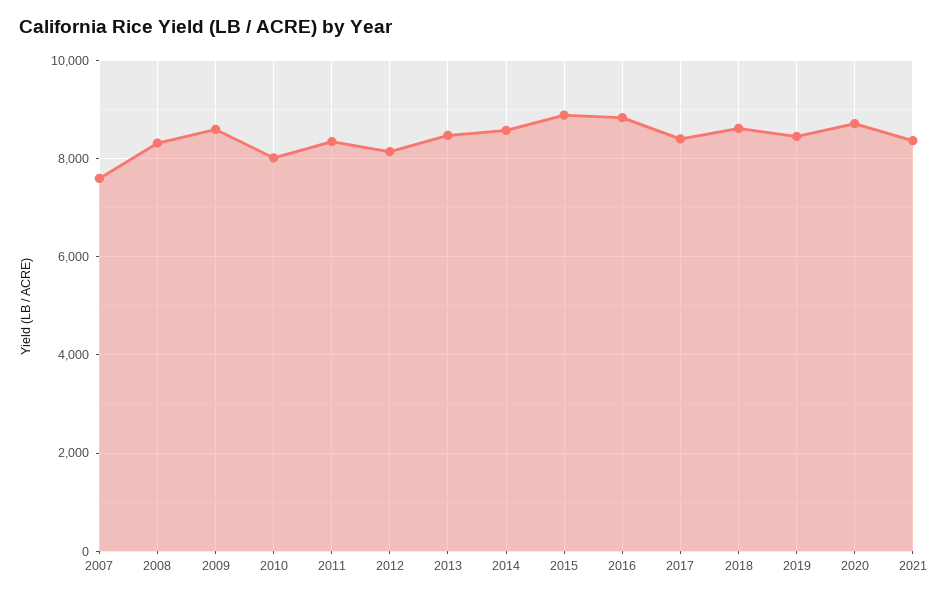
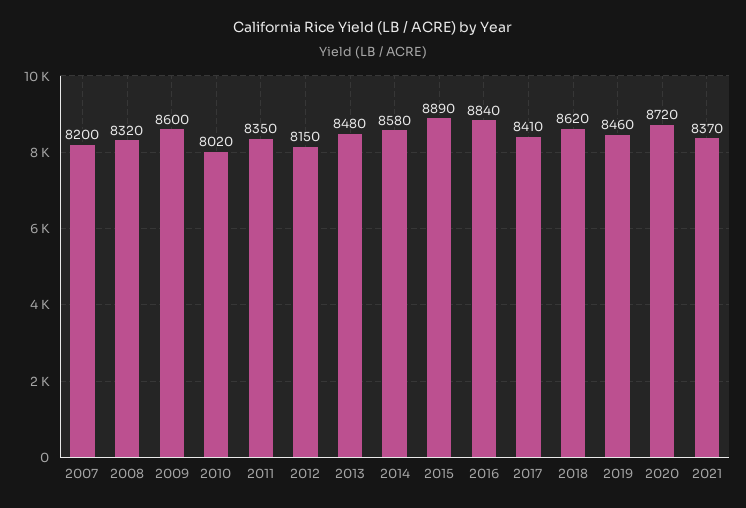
  {
-   "2007": 7600,
+   "2007": 8200,
    "2008": 8320,
    "2009": 8600,
    "2010": 8020,
    "2011": 8350,
    "2012": 8150,
    "2013": 8480,
    "2014": 8580,
    "2015": 8890,
    "2016": 8840,
    "2017": 8410,
    "2018": 8620,
    "2019": 8460,
    "2020": 8720,
    "2021": 8370
  }

